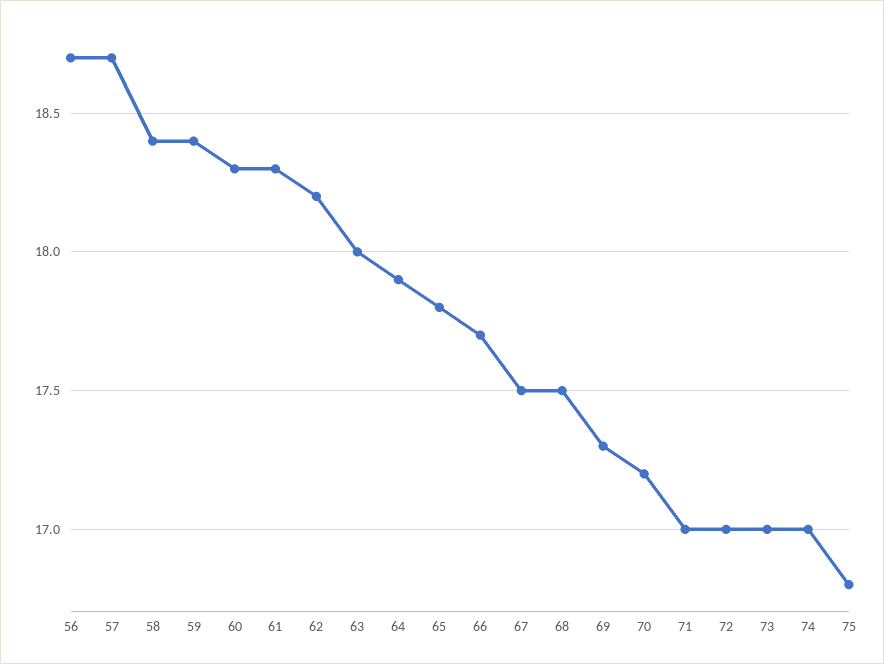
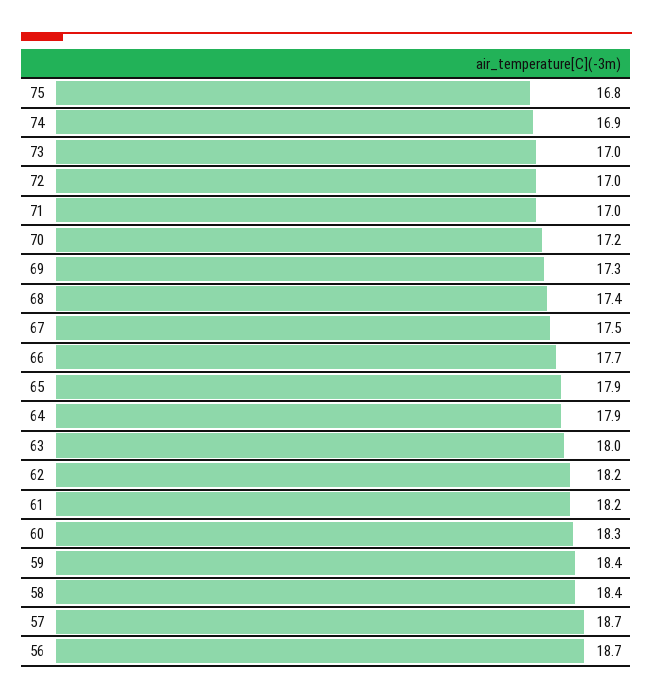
  {
    "56": 18.7,
    "57": 18.7,
    "58": 18.4,
    "59": 18.4,
    "60": 18.3,
-   "61": 18.3,
+   "61": 18.2,
    "62": 18.2,
    "63": 18,
    "64": 17.9,
-   "65": 17.8,
+   "65": 17.9,
    "66": 17.7,
    "67": 17.5,
-   "68": 17.5,
+   "68": 17.4,
    "69": 17.3,
    "70": 17.2,
    "71": 17,
    "72": 17,
    "73": 17,
-   "74": 17,
+   "74": 16.9,
    "75": 16.8
  }

